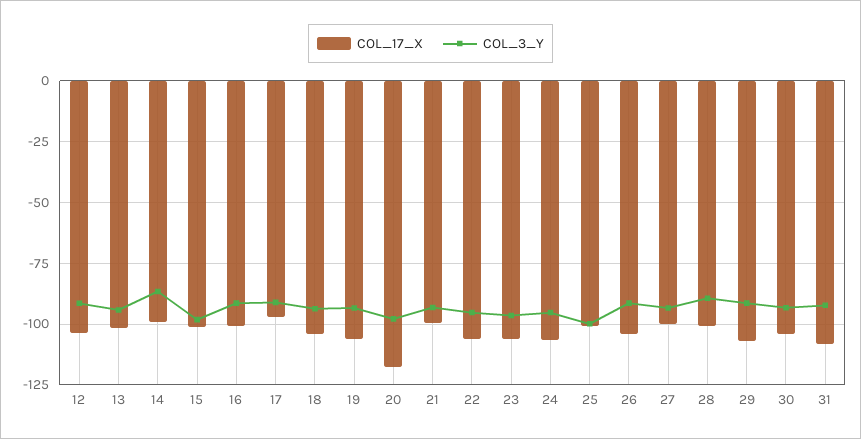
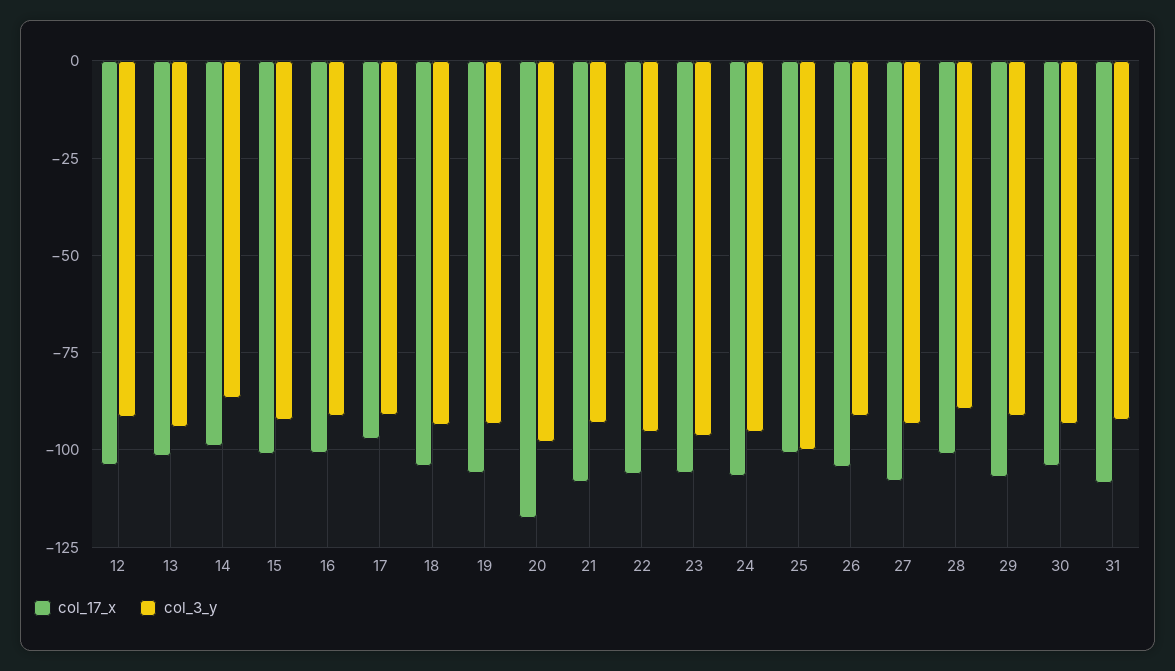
  {
    "COL_17_X": {
      "12": -105,
      "13": -102.5,
      "14": -100,
      "15": -100,
      "16": -100,
      "17": -97.5,
      "18": -105,
      "19": -105,
      "20": -117.5,
-     "21": -100,
+     "21": -107.5,
      "22": -105,
      "23": -105,
      "24": -107.5,
      "25": -100,
      "26": -105,
-     "27": -100,
+     "27": -107.5,
      "28": -100,
      "29": -107.5,
      "30": -105,
      "31": -107.5
    },
    "COL_3_Y": {
      "12": -92.5,
      "13": -95,
      "14": -87.5,
-     "15": -97.5,
+     "15": -92.5,
      "16": -92.5,
      "17": -90,
      "18": -92.5,
      "19": -92.5,
      "20": -97.5,
      "21": -92.5,
      "22": -95,
      "23": -97.5,
      "24": -95,
      "25": -100,
      "26": -92.5,
      "27": -92.5,
      "28": -90,
      "29": -92.5,
      "30": -92.5,
      "31": -92.5
    }
  }

